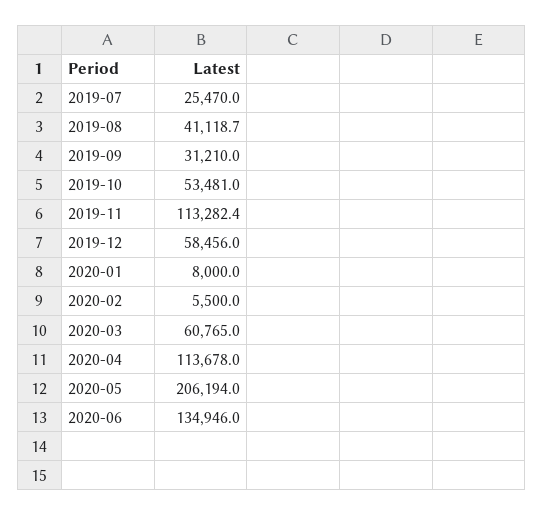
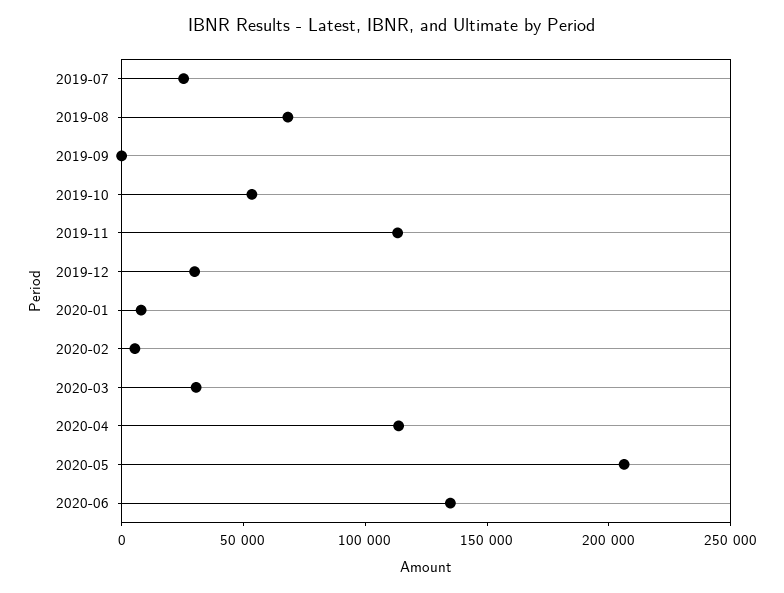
  {
    "2019-07": 25470,
-   "2019-08": 41118.7,
+   "2019-08": 70000,
-   "2019-09": 31210,
+   "2019-09": 0,
    "2019-10": 53481,
    "2019-11": 113282.4,
-   "2019-12": 58456,
+   "2019-12": 30000,
    "2020-01": 8000,
    "2020-02": 5500,
-   "2020-03": 60765,
+   "2020-03": 30000,
    "2020-04": 113678,
    "2020-05": 206194,
    "2020-06": 134946
  }

